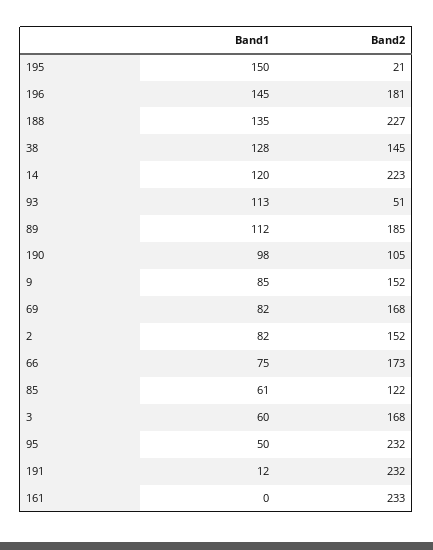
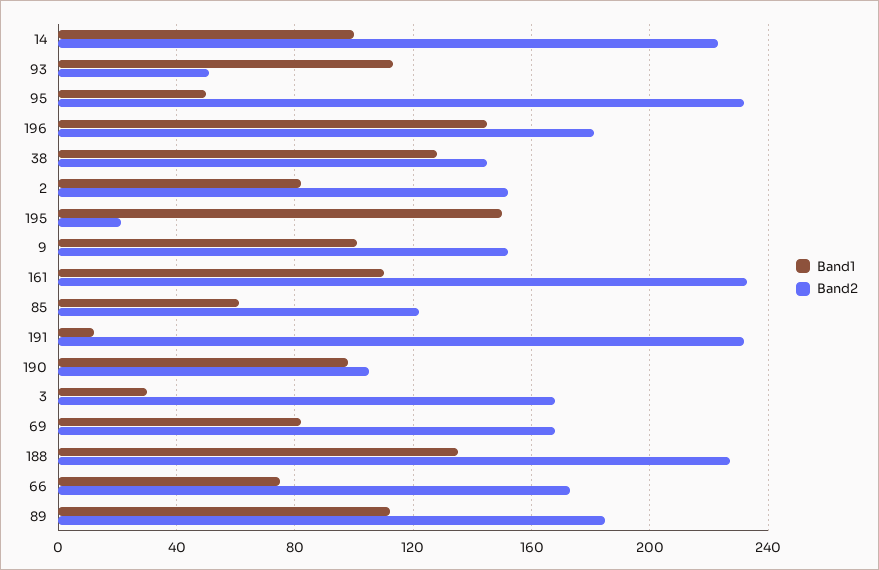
  {
    "Band1": {
      "195": 150,
      "196": 145,
      "188": 135,
      "38": 128,
-     "14": 120,
+     "14": 100,
      "93": 113,
      "89": 112,
      "190": 98,
-     "9": 85,
+     "9": 100,
      "69": 82,
      "2": 82,
      "66": 75,
      "85": 61,
-     "3": 60,
+     "3": 30,
      "95": 50,
      "191": 12,
-     "161": 0
+     "161": 110
    },
    "Band2": {
      "195": 21,
      "196": 181,
      "188": 227,
      "38": 145,
      "14": 223,
      "93": 51,
      "89": 185,
      "190": 105,
      "9": 152,
      "69": 168,
      "2": 152,
      "66": 173,
      "85": 122,
      "3": 168,
      "95": 232,
      "191": 232,
      "161": 233
    }
  }

